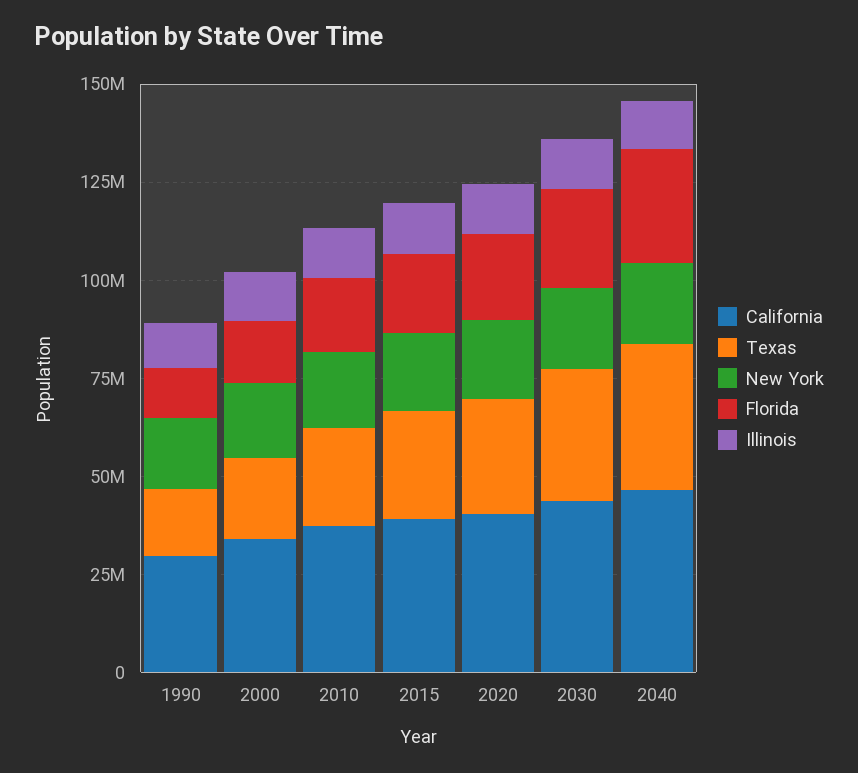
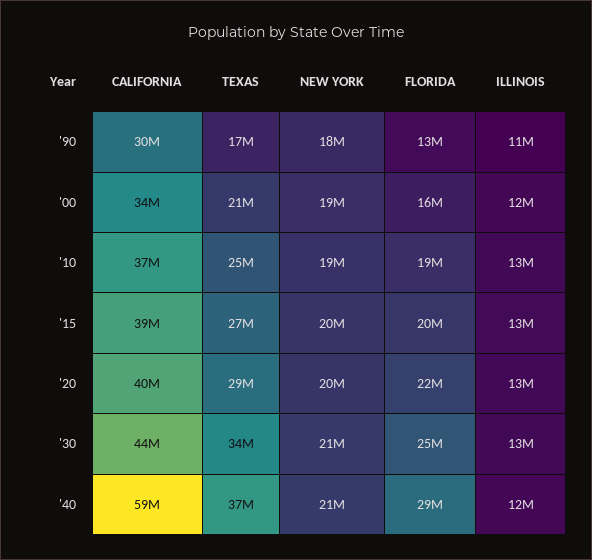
  {
    "California": {
      "1990": 30000000,
      "2000": 34000000,
      "2010": 37000000,
      "2015": 39000000,
      "2020": 40000000,
      "2030": 44000000,
-     "2040": 45000000
+     "2040": 59000000
    },
    "Texas": {
      "1990": 17000000,
      "2000": 21000000,
      "2010": 25000000,
      "2015": 27000000,
      "2020": 29000000,
      "2030": 34000000,
      "2040": 37000000
    },
    "New York": {
      "1990": 18000000,
      "2000": 19000000,
      "2010": 19000000,
      "2015": 20000000,
      "2020": 20000000,
      "2030": 21000000,
      "2040": 21000000
    },
    "Florida": {
      "1990": 13000000,
      "2000": 16000000,
      "2010": 19000000,
      "2015": 20000000,
      "2020": 22000000,
      "2030": 25000000,
      "2040": 29000000
    },
    "Illinois": {
      "1990": 11000000,
      "2000": 12000000,
      "2010": 13000000,
      "2015": 13000000,
      "2020": 13000000,
      "2030": 13000000,
      "2040": 12000000
    }
  }

